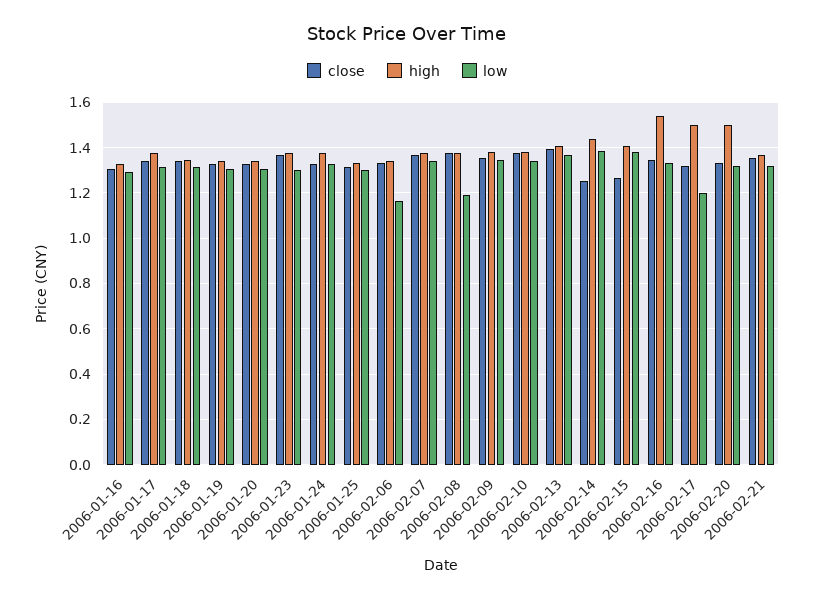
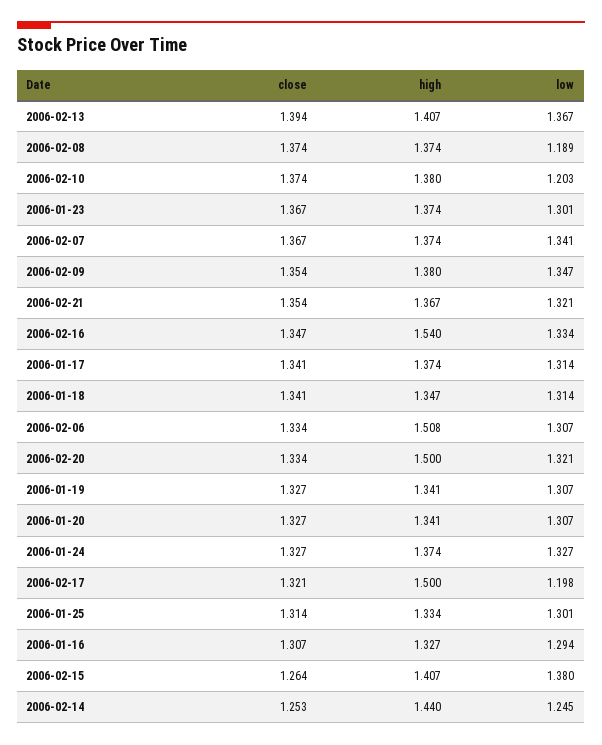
  {
    "close": {
      "2006-01-16": 1.307,
      "2006-01-17": 1.341,
      "2006-01-18": 1.341,
      "2006-01-19": 1.327,
      "2006-01-20": 1.327,
      "2006-01-23": 1.367,
      "2006-01-24": 1.327,
      "2006-01-25": 1.314,
      "2006-02-06": 1.334,
      "2006-02-07": 1.367,
      "2006-02-08": 1.374,
      "2006-02-09": 1.354,
      "2006-02-10": 1.374,
      "2006-02-13": 1.394,
      "2006-02-14": 1.253,
      "2006-02-15": 1.264,
      "2006-02-16": 1.347,
      "2006-02-17": 1.321,
      "2006-02-20": 1.334,
      "2006-02-21": 1.354
    },
    "high": {
      "2006-01-16": 1.327,
      "2006-01-17": 1.374,
      "2006-01-18": 1.347,
      "2006-01-19": 1.341,
      "2006-01-20": 1.341,
      "2006-01-23": 1.374,
      "2006-01-24": 1.374,
      "2006-01-25": 1.334,
-     "2006-02-06": 1.35,
+     "2006-02-06": 1.508,
      "2006-02-07": 1.374,
      "2006-02-08": 1.374,
      "2006-02-09": 1.38,
      "2006-02-10": 1.38,
      "2006-02-13": 1.407,
      "2006-02-14": 1.44,
      "2006-02-15": 1.407,
      "2006-02-16": 1.54,
      "2006-02-17": 1.5,
      "2006-02-20": 1.5,
      "2006-02-21": 1.367
    },
    "low": {
      "2006-01-16": 1.294,
      "2006-01-17": 1.314,
      "2006-01-18": 1.314,
      "2006-01-19": 1.307,
      "2006-01-20": 1.307,
      "2006-01-23": 1.301,
      "2006-01-24": 1.327,
      "2006-01-25": 1.301,
-     "2006-02-06": 1.15,
+     "2006-02-06": 1.307,
      "2006-02-07": 1.341,
      "2006-02-08": 1.189,
      "2006-02-09": 1.347,
-     "2006-02-10": 1.35,
+     "2006-02-10": 1.203,
      "2006-02-13": 1.367,
-     "2006-02-14": 1.4,
+     "2006-02-14": 1.245,
      "2006-02-15": 1.38,
      "2006-02-16": 1.334,
      "2006-02-17": 1.198,
      "2006-02-20": 1.321,
      "2006-02-21": 1.321
    }
  }

